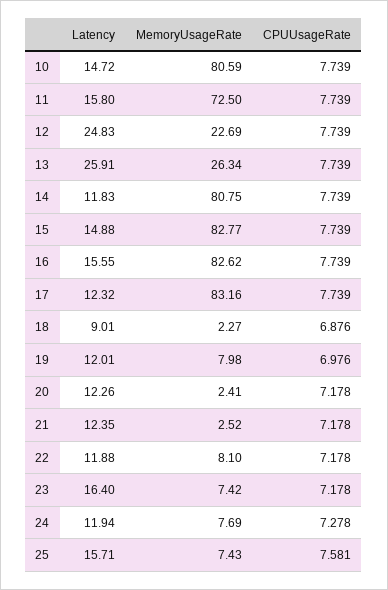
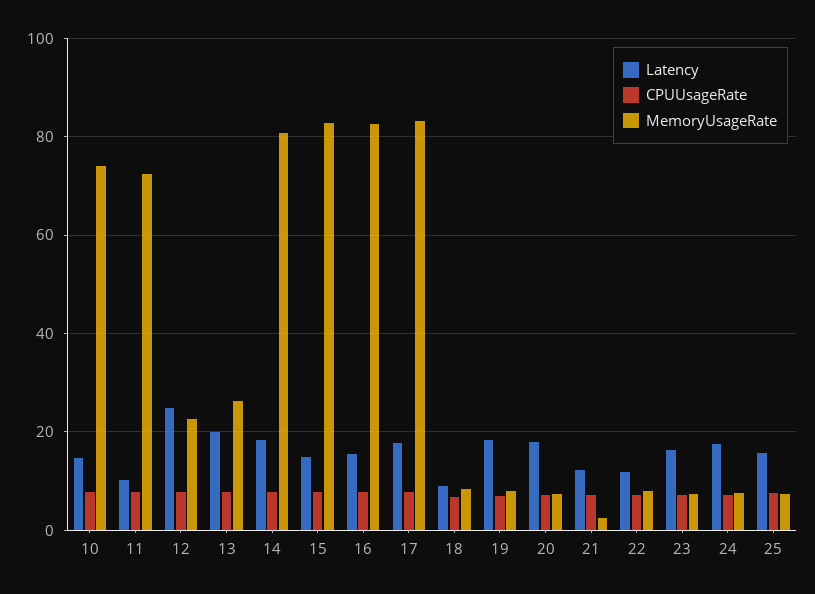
  {
    "Latency": {
      "10": 14.72,
-     "11": 15.8,
+     "11": 10,
      "12": 24.83,
-     "13": 25.91,
+     "13": 20,
-     "14": 11.83,
+     "14": 18,
      "15": 14.88,
      "16": 15.55,
-     "17": 12.32,
+     "17": 18,
      "18": 9.01,
-     "19": 12.01,
+     "19": 18,
-     "20": 12.26,
+     "20": 18,
      "21": 12.35,
      "22": 11.88,
      "23": 16.4,
-     "24": 11.94,
+     "24": 18,
      "25": 15.71
    },
    "MemoryUsageRate": {
-     "10": 80.59,
+     "10": 74,
      "11": 72.5,
      "12": 22.69,
      "13": 26.34,
      "14": 80.75,
      "15": 82.77,
      "16": 82.62,
      "17": 83.16,
-     "18": 2.27,
+     "18": 8,
      "19": 7.98,
-     "20": 2.41,
+     "20": 8,
      "21": 2.52,
      "22": 8.1,
      "23": 7.42,
      "24": 7.69,
      "25": 7.43
    },
    "CPUUsageRate": {
      "10": 7.739,
      "11": 7.739,
      "12": 7.739,
      "13": 7.739,
      "14": 7.739,
      "15": 7.739,
      "16": 7.739,
      "17": 7.739,
      "18": 6.876,
      "19": 6.976,
      "20": 7.178,
      "21": 7.178,
      "22": 7.178,
      "23": 7.178,
      "24": 7.278,
      "25": 7.581
    }
  }

